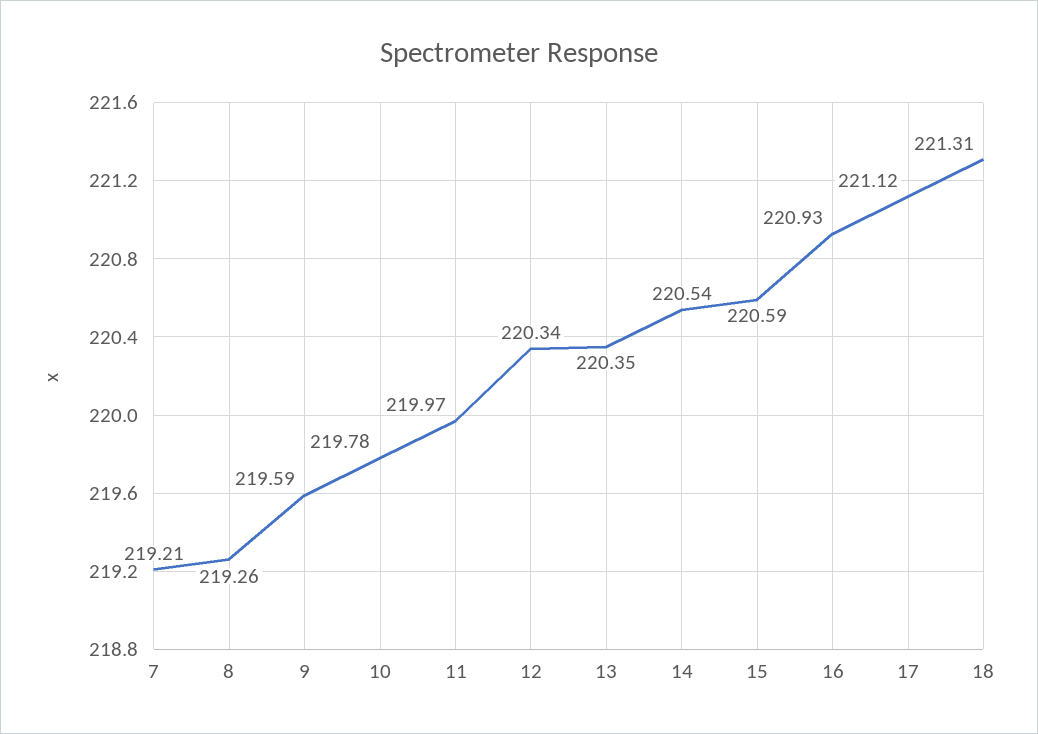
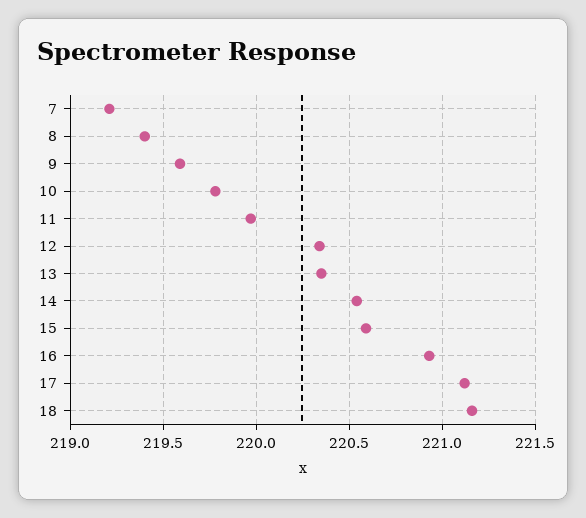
  {
    "7": 219.21,
-   "8": 219.26,
+   "8": 219.4,
    "9": 219.59,
    "10": 219.78,
    "11": 219.97,
    "12": 220.34,
    "13": 220.35,
    "14": 220.54,
    "15": 220.59,
    "16": 220.93,
    "17": 221.12,
-   "18": 221.31
+   "18": 221.15
  }

